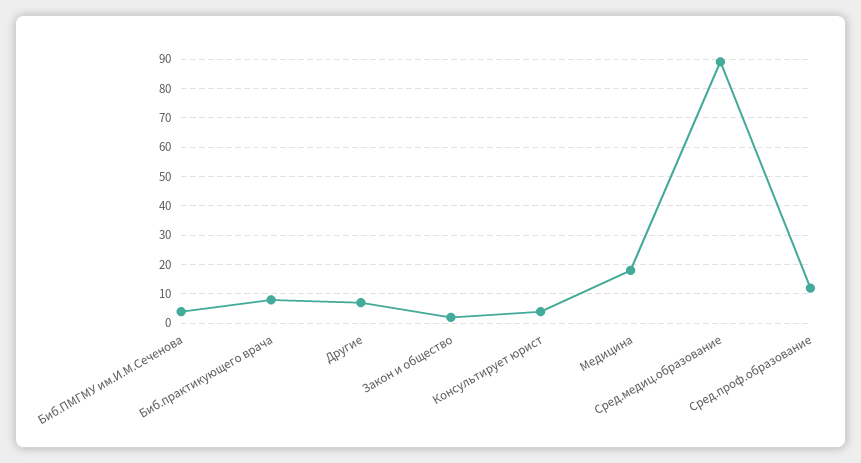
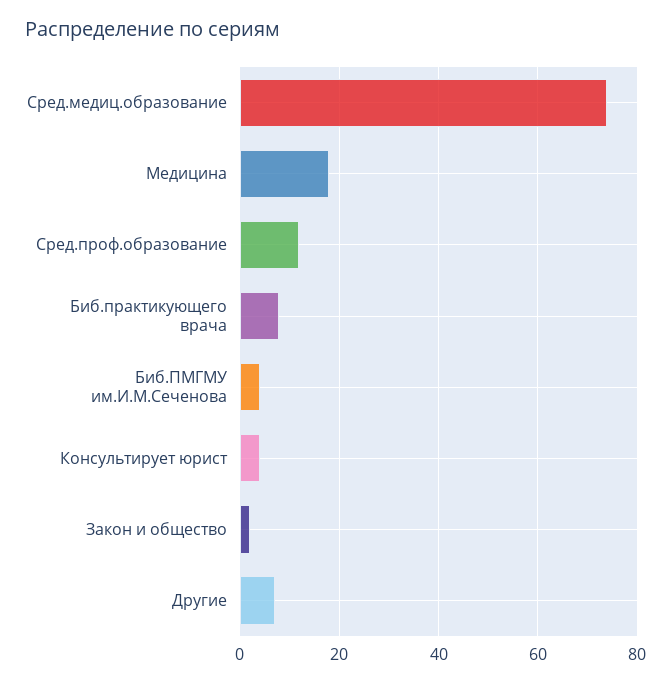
  {
    "Биб.ПМГМУ им.И.М.Сеченова": 5,
    "Биб.практикующего врача": 10,
    "Другие": 5,
    "Закон и общество": 0,
    "Консультирует юрист": 5,
    "Медицина": 20,
-   "Сред.медиц.образование": 90,
+   "Сред.медиц.образование": 75,
    "Сред.проф.образование": 10
  }

